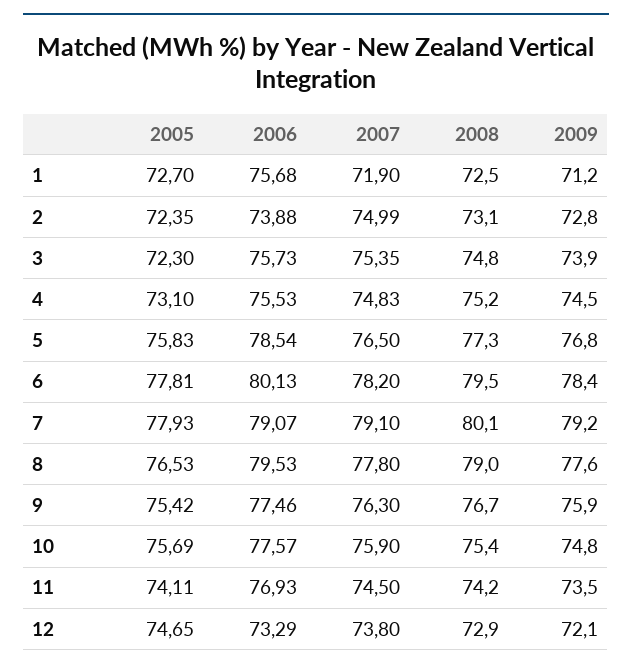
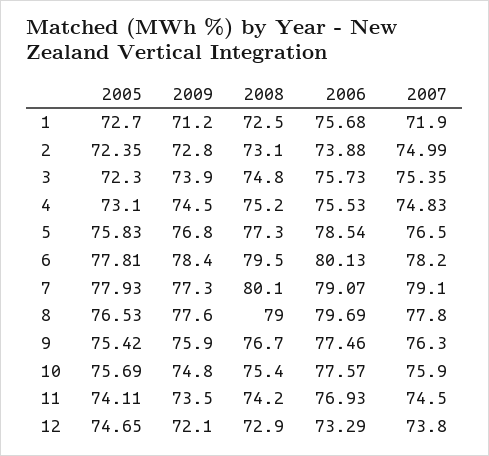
  {
    "2005": {
      "1": 72.7,
      "2": 72.35,
      "3": 72.3,
      "4": 73.1,
      "5": 75.83,
      "6": 77.81,
      "7": 77.93,
      "8": 76.53,
      "9": 75.42,
      "10": 75.69,
      "11": 74.11,
      "12": 74.65
    },
    "2006": {
      "1": 75.68,
      "2": 73.88,
      "3": 75.73,
      "4": 75.53,
      "5": 78.54,
      "6": 80.13,
      "7": 79.07,
-     "8": 79.53,
+     "8": 79.69,
      "9": 77.46,
      "10": 77.57,
      "11": 76.93,
      "12": 73.29
    },
    "2007": {
      "1": 71.9,
      "2": 74.99,
      "3": 75.35,
      "4": 74.83,
      "5": 76.5,
      "6": 78.2,
      "7": 79.1,
      "8": 77.8,
      "9": 76.3,
      "10": 75.9,
      "11": 74.5,
      "12": 73.8
    },
    "2008": {
      "1": 72.5,
      "2": 73.1,
      "3": 74.8,
      "4": 75.2,
      "5": 77.3,
      "6": 79.5,
      "7": 80.1,
      "8": 79,
      "9": 76.7,
      "10": 75.4,
      "11": 74.2,
      "12": 72.9
    },
    "2009": {
      "1": 71.2,
      "2": 72.8,
      "3": 73.9,
      "4": 74.5,
      "5": 76.8,
      "6": 78.4,
-     "7": 79.2,
+     "7": 77.3,
      "8": 77.6,
      "9": 75.9,
      "10": 74.8,
      "11": 73.5,
      "12": 72.1
    }
  }

